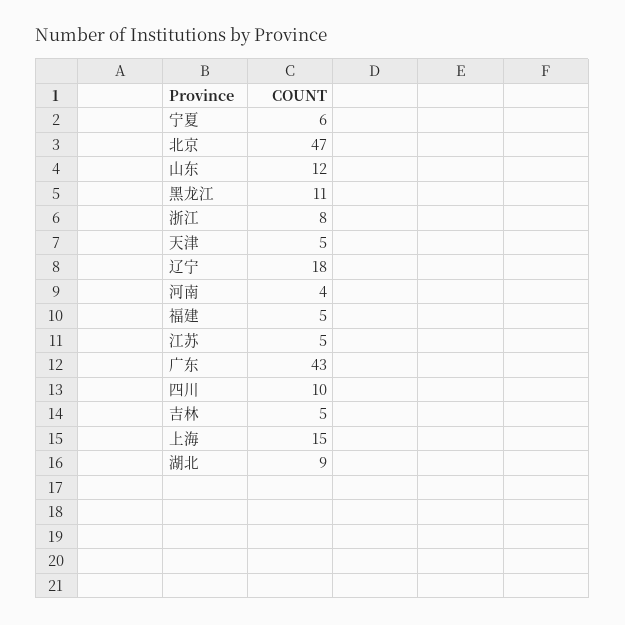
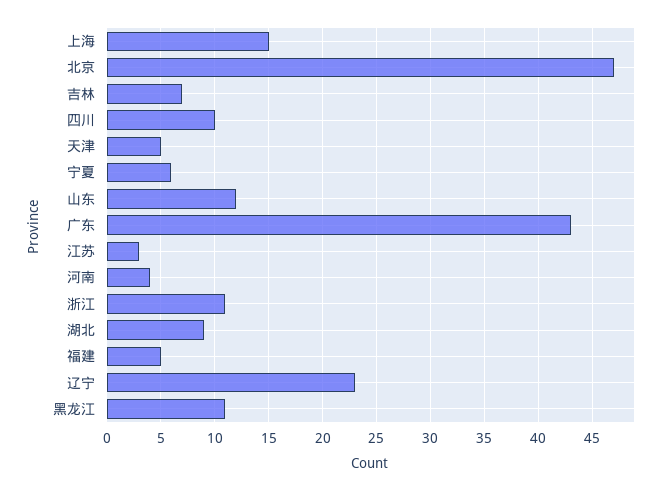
  {
    "宁夏": 6,
    "北京": 47,
    "山东": 12,
    "黑龙江": 11,
-   "浙江": 8,
+   "浙江": 11,
    "天津": 5,
-   "辽宁": 18,
+   "辽宁": 23,
    "河南": 4,
    "福建": 5,
-   "江苏": 5,
+   "江苏": 3,
    "广东": 43,
    "四川": 10,
-   "吉林": 5,
+   "吉林": 7,
    "上海": 15,
    "湖北": 9
  }

